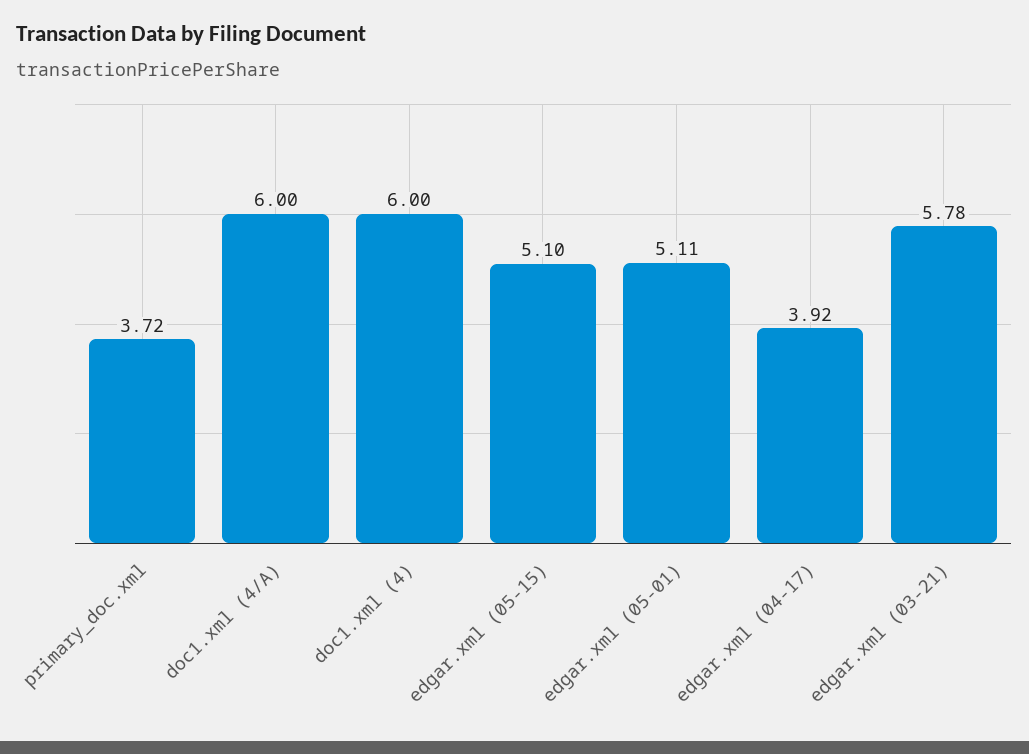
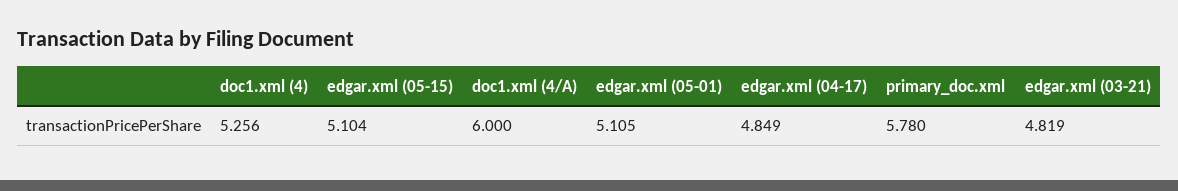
  {
-   "primary_doc.xml": 3.72,
+   "primary_doc.xml": 5.78,
    "doc1.xml (4/A)": 6,
-   "doc1.xml (4)": 6,
+   "doc1.xml (4)": 5.256,
    "edgar.xml (05-15)": 5.104,
    "edgar.xml (05-01)": 5.105,
-   "edgar.xml (04-17)": 3.92,
+   "edgar.xml (04-17)": 4.849,
-   "edgar.xml (03-21)": 5.78
+   "edgar.xml (03-21)": 4.819
  }

